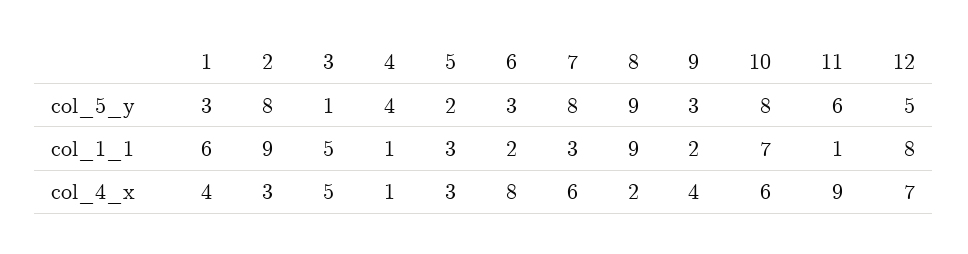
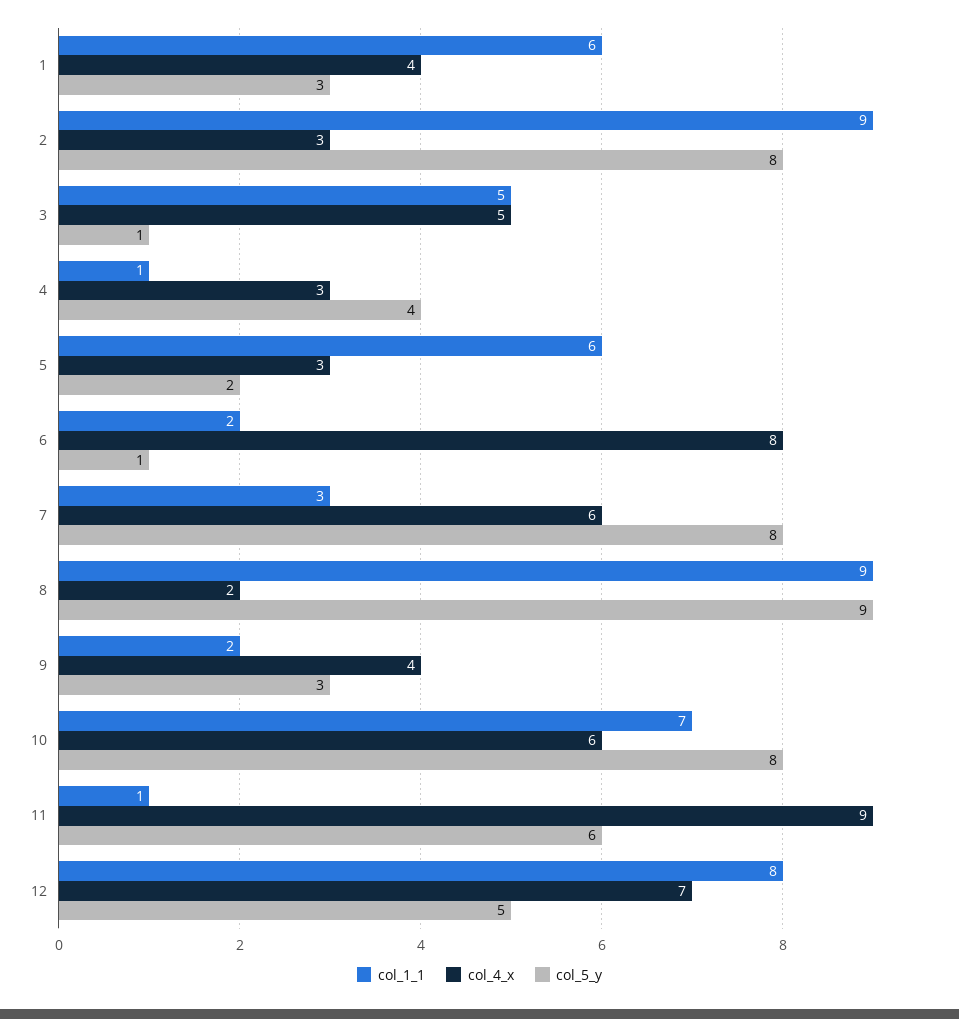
  {
    "col_5_y": {
      "1": 3,
      "2": 8,
      "3": 1,
      "4": 4,
      "5": 2,
-     "6": 3,
+     "6": 1,
      "7": 8,
      "8": 9,
      "9": 3,
      "10": 8,
      "11": 6,
      "12": 5
    },
    "col_1_1": {
      "1": 6,
      "2": 9,
      "3": 5,
      "4": 1,
-     "5": 3,
+     "5": 6,
      "6": 2,
      "7": 3,
      "8": 9,
      "9": 2,
      "10": 7,
      "11": 1,
      "12": 8
    },
    "col_4_x": {
      "1": 4,
      "2": 3,
      "3": 5,
-     "4": 1,
+     "4": 3,
      "5": 3,
      "6": 8,
      "7": 6,
      "8": 2,
      "9": 4,
      "10": 6,
      "11": 9,
      "12": 7
    }
  }

